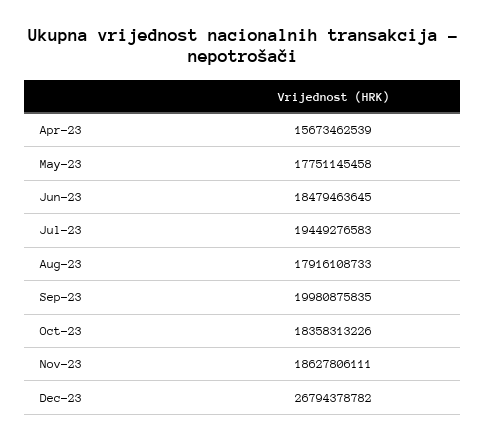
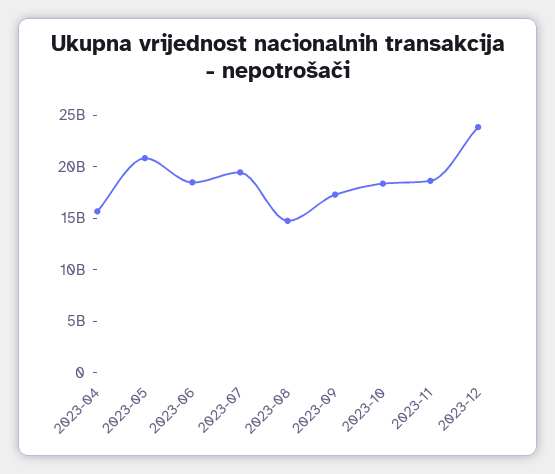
  {
    "Apr-23": 15673462539,
-   "May-23": 17751145458,
+   "May-23": 21000000000,
    "Jun-23": 18479463645,
    "Jul-23": 19449276583,
-   "Aug-23": 17916108733,
+   "Aug-23": 15000000000,
-   "Sep-23": 19980875835,
+   "Sep-23": 17000000000,
    "Oct-23": 18358313226,
    "Nov-23": 18627806111,
-   "Dec-23": 26794378782
+   "Dec-23": 24000000000
  }

